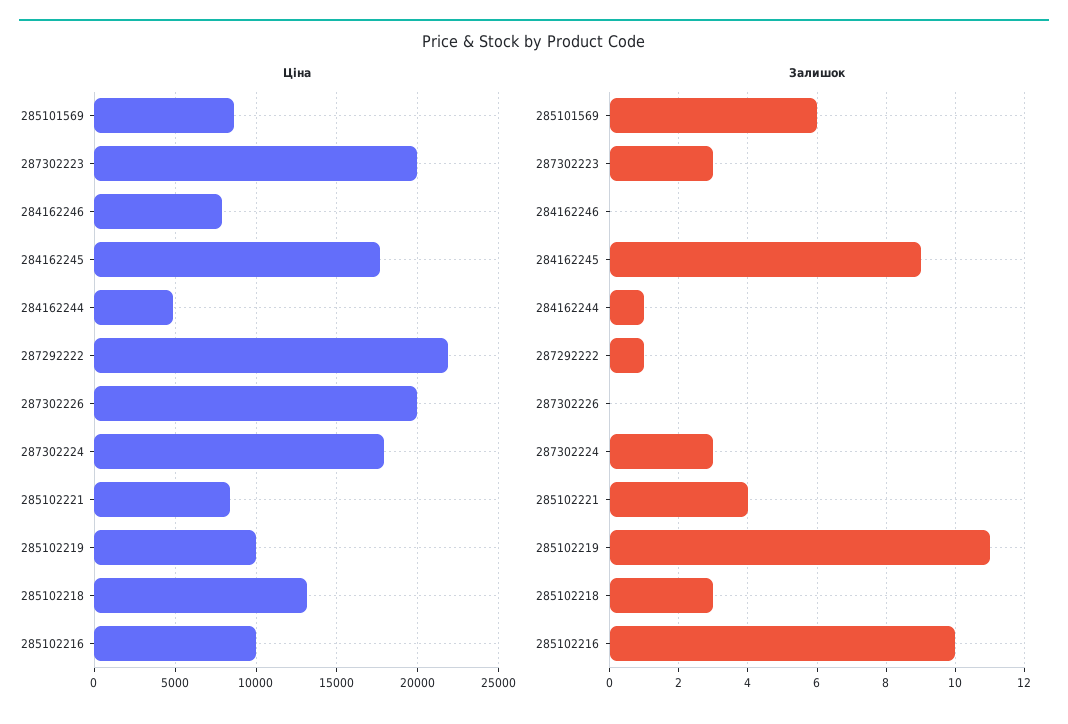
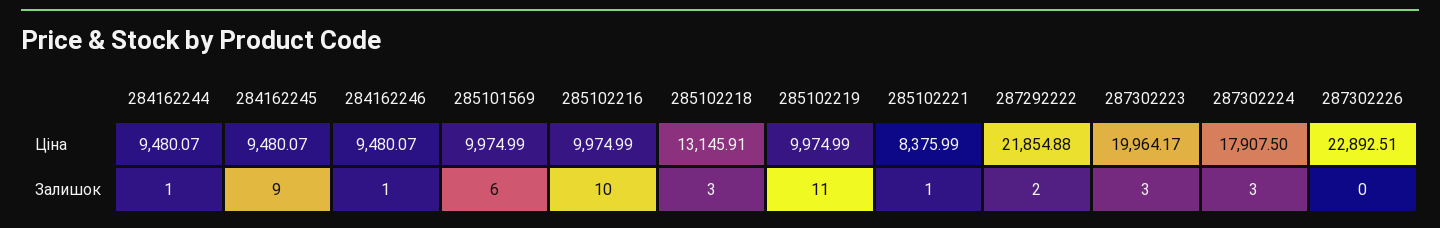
  {
    "Ціна": {
-     "285101569": 8500,
+     "285101569": 9974.99,
      "287302223": 19964.17,
-     "284162246": 8000,
+     "284162246": 9480.07,
-     "284162245": 17500,
+     "284162245": 9480.07,
-     "284162244": 5000,
+     "284162244": 9480.07,
      "287292222": 21854.88,
-     "287302226": 20000,
+     "287302226": 22892.51,
      "287302224": 17907.5,
      "285102221": 8375.99,
      "285102219": 9974.99,
      "285102218": 13145.91,
      "285102216": 9974.99
    },
    "Залишок": {
      "285101569": 6,
      "287302223": 3,
-     "284162246": 0,
+     "284162246": 1,
      "284162245": 9,
      "284162244": 1,
-     "287292222": 1,
+     "287292222": 2,
      "287302226": 0,
      "287302224": 3,
-     "285102221": 4,
+     "285102221": 1,
      "285102219": 11,
      "285102218": 3,
      "285102216": 10
    }
  }

